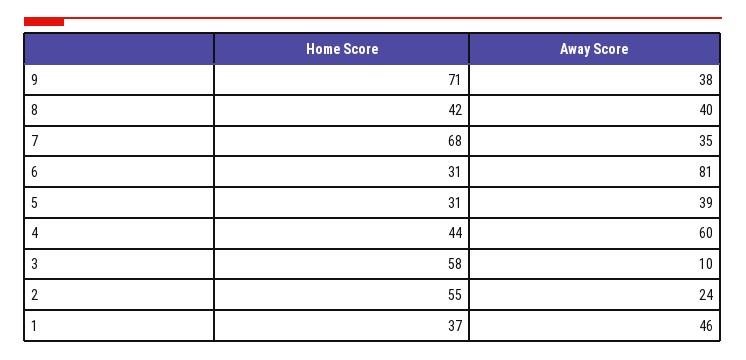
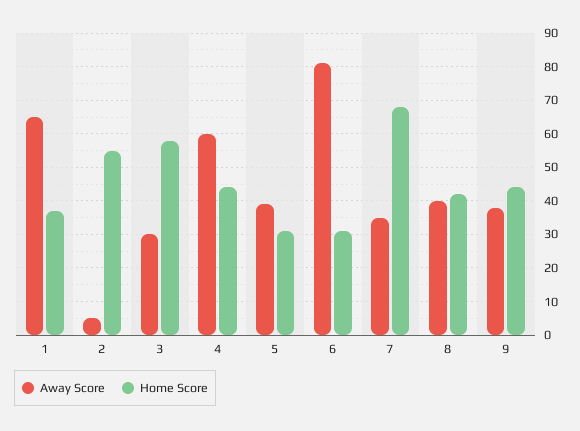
  {
    "Home Score": {
-     "9": 71,
+     "9": 45,
      "8": 42,
      "7": 68,
      "6": 31,
      "5": 31,
      "4": 44,
      "3": 58,
      "2": 55,
      "1": 37
    },
    "Away Score": {
      "9": 38,
      "8": 40,
      "7": 35,
      "6": 81,
      "5": 39,
      "4": 60,
-     "3": 10,
+     "3": 30,
-     "2": 24,
+     "2": 5,
-     "1": 46
+     "1": 65
    }
  }

